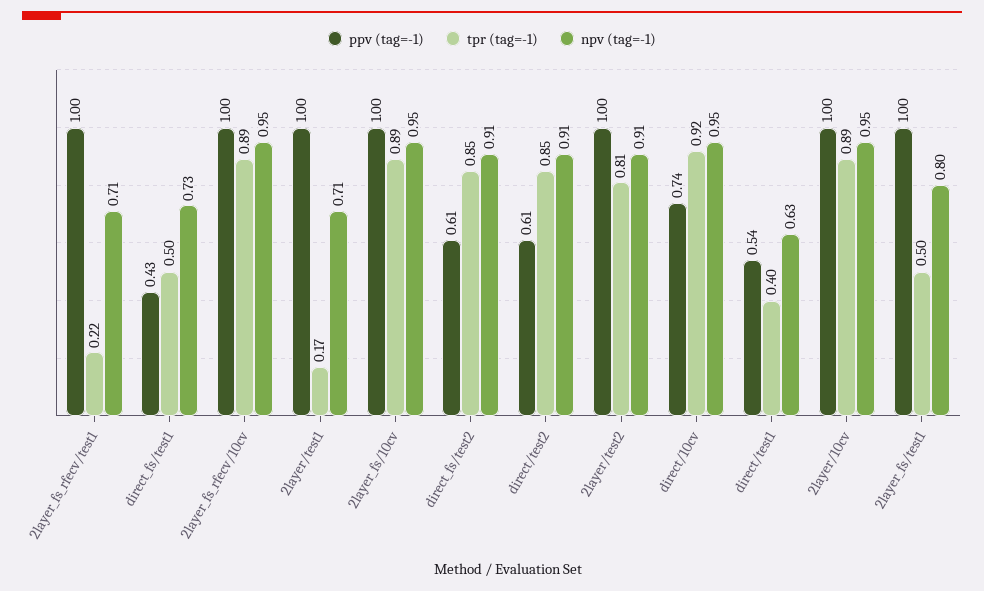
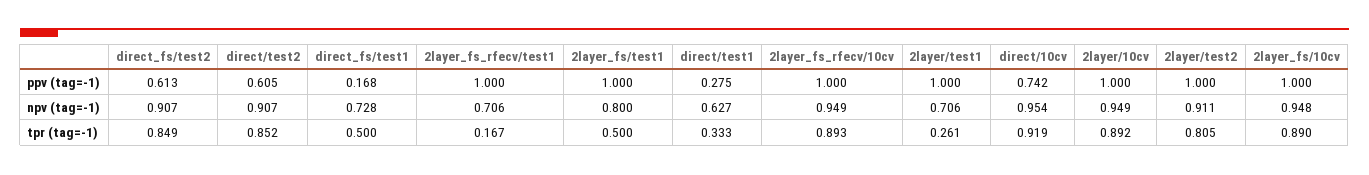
  {
    "ppv (tag=-1)": {
      "2layer_fs_rfecv/test1": 1,
-     "direct_fs/test1": 0.43,
+     "direct_fs/test1": 0.168,
      "2layer_fs_rfecv/10cv": 1,
      "2layer/test1": 1,
      "2layer_fs/10cv": 1,
      "direct_fs/test2": 0.613,
      "direct/test2": 0.605,
      "2layer/test2": 1,
      "direct/10cv": 0.742,
-     "direct/test1": 0.54,
+     "direct/test1": 0.275,
      "2layer/10cv": 1,
      "2layer_fs/test1": 1
    },
    "tpr (tag=-1)": {
-     "2layer_fs_rfecv/test1": 0.22,
+     "2layer_fs_rfecv/test1": 0.167,
      "direct_fs/test1": 0.5,
      "2layer_fs_rfecv/10cv": 0.893,
-     "2layer/test1": 0.17,
+     "2layer/test1": 0.261,
      "2layer_fs/10cv": 0.89,
      "direct_fs/test2": 0.849,
      "direct/test2": 0.852,
      "2layer/test2": 0.805,
      "direct/10cv": 0.919,
-     "direct/test1": 0.4,
+     "direct/test1": 0.333,
      "2layer/10cv": 0.892,
      "2layer_fs/test1": 0.5
    },
    "npv (tag=-1)": {
      "2layer_fs_rfecv/test1": 0.706,
      "direct_fs/test1": 0.728,
      "2layer_fs_rfecv/10cv": 0.949,
      "2layer/test1": 0.706,
      "2layer_fs/10cv": 0.948,
      "direct_fs/test2": 0.907,
      "direct/test2": 0.907,
      "2layer/test2": 0.911,
      "direct/10cv": 0.954,
      "direct/test1": 0.627,
      "2layer/10cv": 0.949,
      "2layer_fs/test1": 0.8
    }
  }

